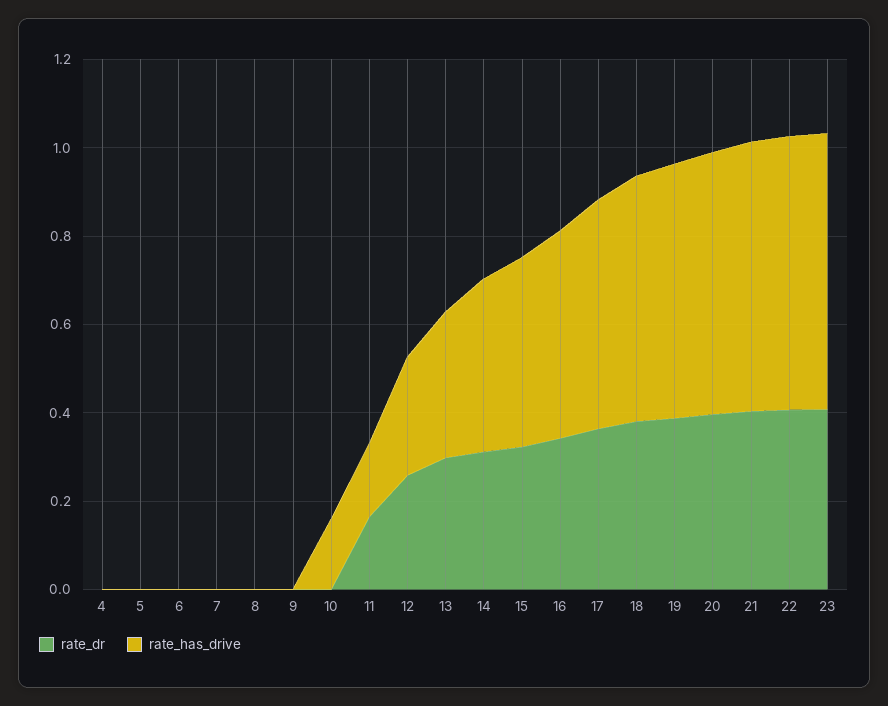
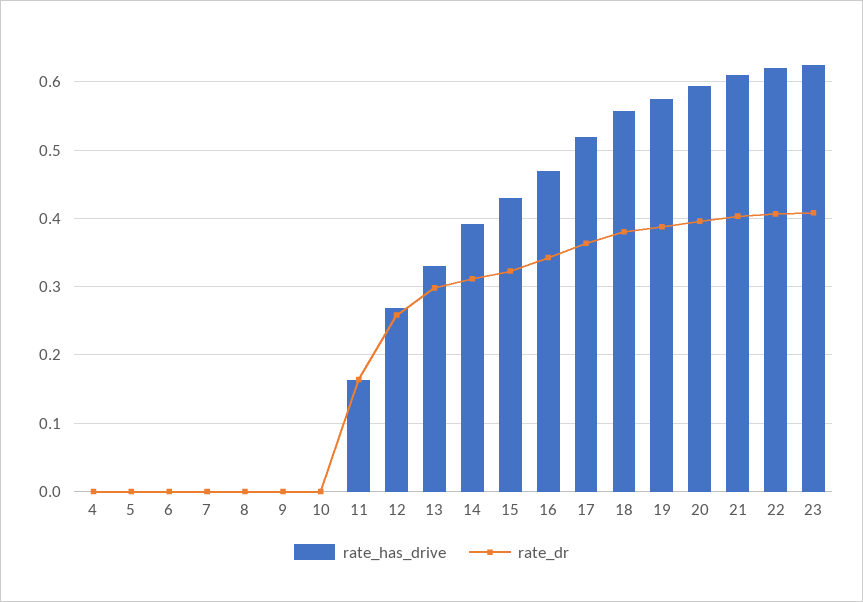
  {
    "rate_dr": {
      "4": 0,
      "5": 0,
      "6": 0,
      "7": 0,
      "8": 0,
      "9": 0,
      "10": 0,
      "11": 0.16,
      "12": 0.26,
      "13": 0.3,
      "14": 0.31,
      "15": 0.32,
      "16": 0.34,
      "17": 0.36,
      "18": 0.38,
      "19": 0.39,
      "20": 0.4,
      "21": 0.4,
      "22": 0.41,
      "23": 0.41
    },
    "rate_has_drive": {
      "4": 0,
      "5": 0,
      "6": 0,
      "7": 0,
      "8": 0,
      "9": 0,
-     "10": 0.15,
+     "10": 0,
      "11": 0.16,
      "12": 0.27,
      "13": 0.33,
      "14": 0.39,
      "15": 0.43,
      "16": 0.47,
      "17": 0.52,
      "18": 0.56,
      "19": 0.58,
      "20": 0.59,
      "21": 0.61,
      "22": 0.62,
      "23": 0.63
    }
  }

